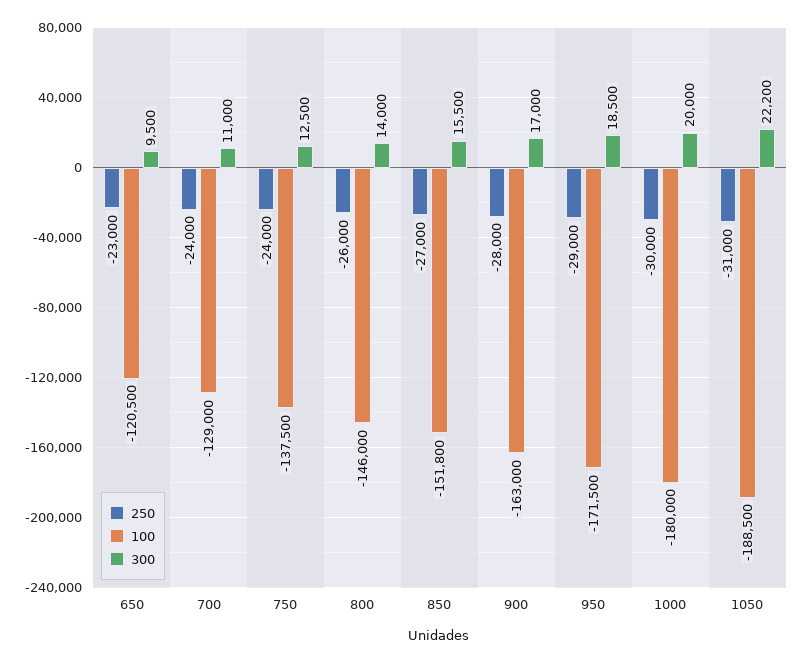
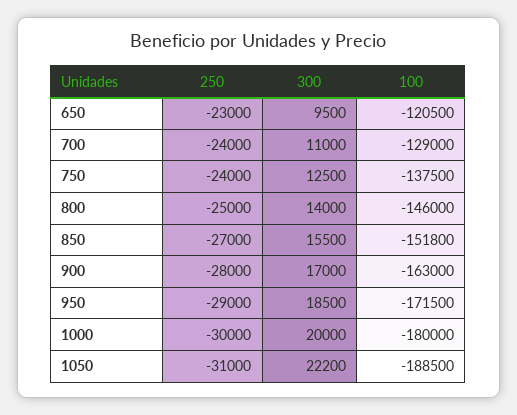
  {
    "250": {
      "650": -23000,
      "700": -24000,
      "750": -24000,
-     "800": -26000,
+     "800": -25000,
      "850": -27000,
      "900": -28000,
      "950": -29000,
      "1000": -30000,
      "1050": -31000
    },
    "100": {
      "650": -120500,
      "700": -129000,
      "750": -137500,
      "800": -146000,
      "850": -151800,
      "900": -163000,
      "950": -171500,
      "1000": -180000,
      "1050": -188500
    },
    "300": {
      "650": 9500,
      "700": 11000,
      "750": 12500,
      "800": 14000,
      "850": 15500,
      "900": 17000,
      "950": 18500,
      "1000": 20000,
      "1050": 22200
    }
  }

